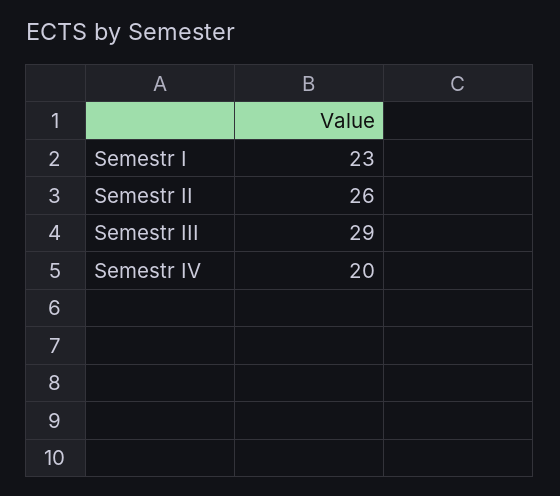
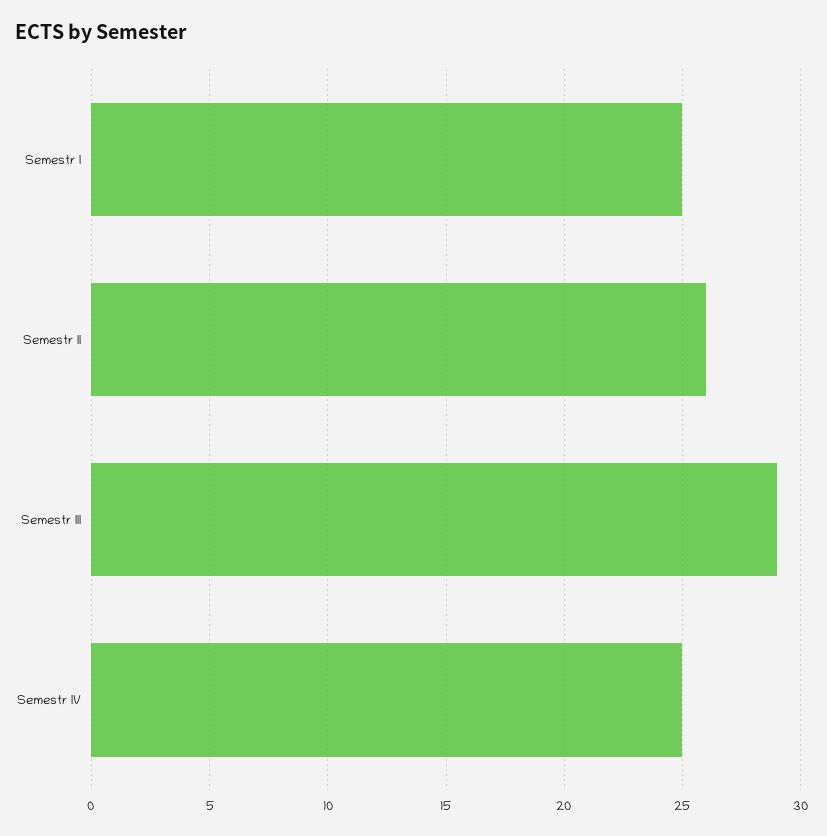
  {
-   "Semestr I": 23,
+   "Semestr I": 25,
    "Semestr II": 26,
    "Semestr III": 29,
-   "Semestr IV": 20
+   "Semestr IV": 25
  }

